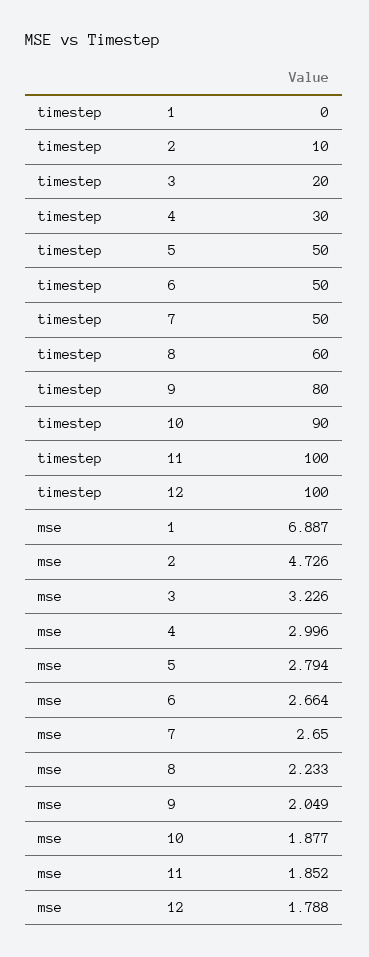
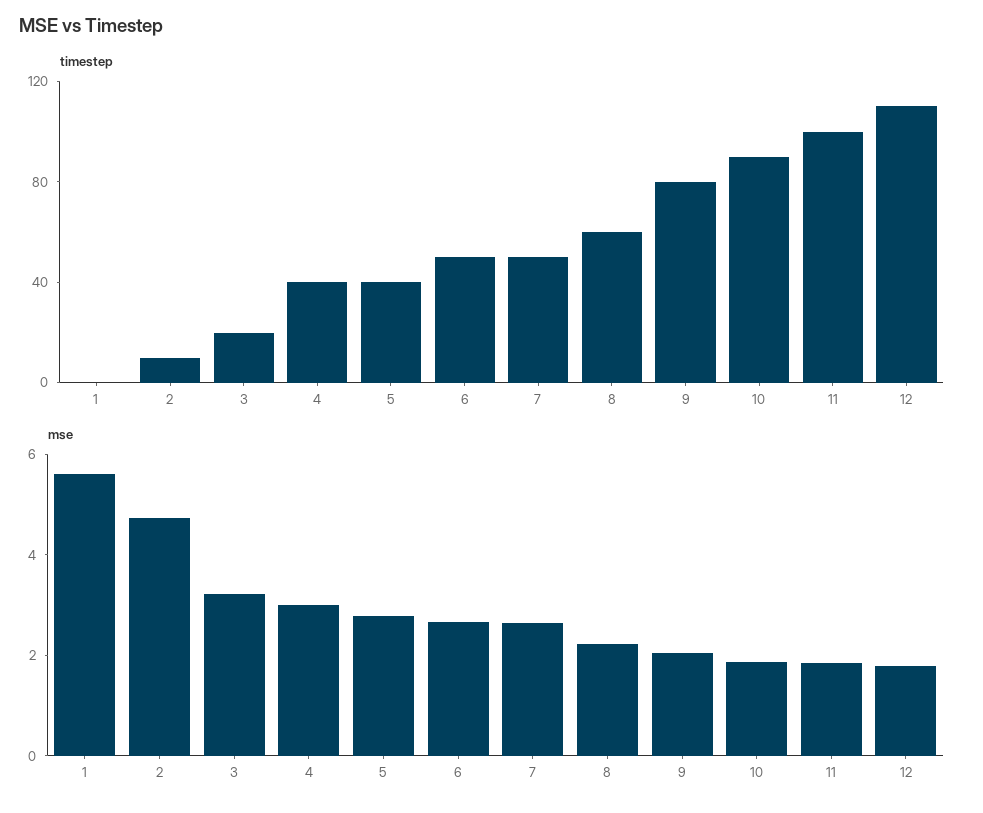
  {
    "timestep": {
      "1": 0,
      "2": 10,
      "3": 20,
-     "4": 30,
+     "4": 40,
-     "5": 50,
+     "5": 40,
      "6": 50,
      "7": 50,
      "8": 60,
      "9": 80,
      "10": 90,
      "11": 100,
-     "12": 100
+     "12": 110
    },
    "mse": {
-     "1": 6.887,
+     "1": 5.5,
      "2": 4.726,
      "3": 3.226,
      "4": 2.996,
      "5": 2.794,
      "6": 2.664,
      "7": 2.65,
      "8": 2.233,
      "9": 2.049,
      "10": 1.877,
      "11": 1.852,
      "12": 1.788
    }
  }

